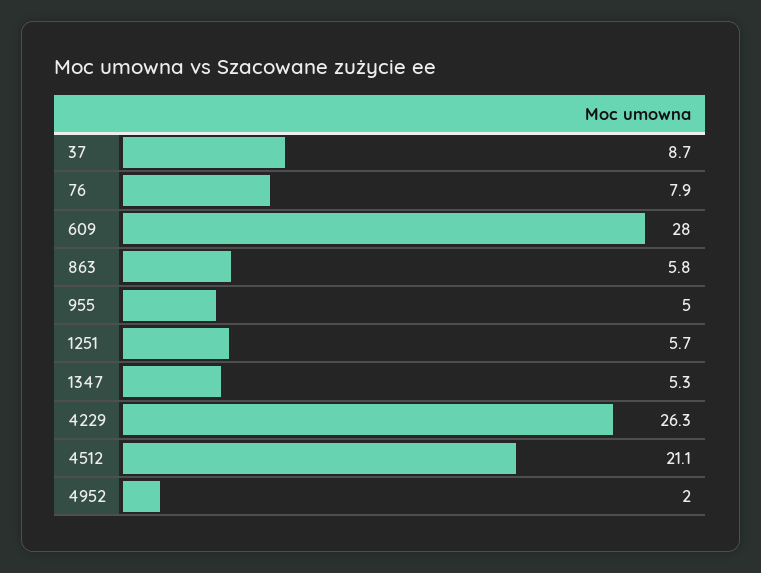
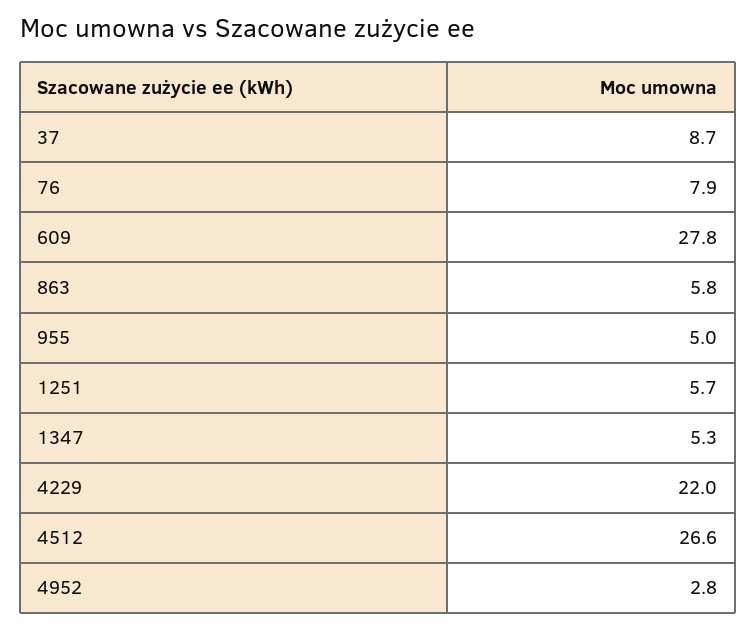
  {
    "37": 8.7,
    "76": 7.9,
-   "609": 28,
+   "609": 27.8,
    "863": 5.8,
    "955": 5,
    "1251": 5.7,
    "1347": 5.3,
-   "4229": 26.3,
+   "4229": 22,
-   "4512": 21.1,
+   "4512": 26.6,
-   "4952": 2
+   "4952": 2.8
  }

